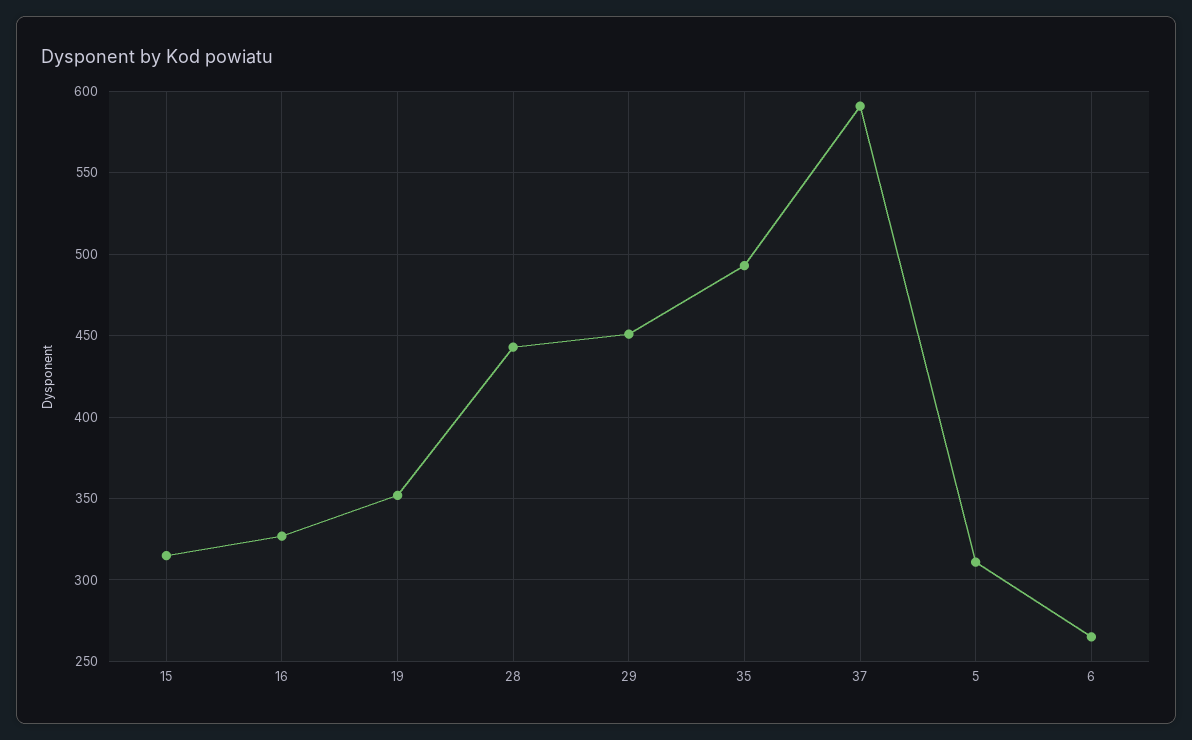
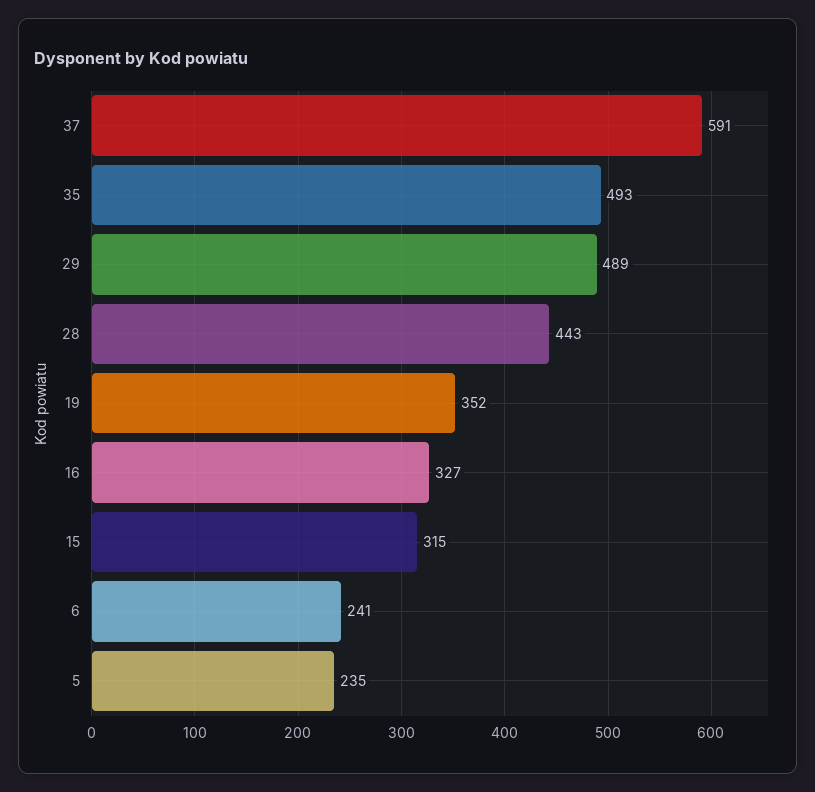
  {
    "15": 315,
    "16": 327,
    "19": 352,
    "28": 443,
-   "29": 450,
+   "29": 489,
    "35": 493,
    "37": 591,
-   "5": 310,
+   "5": 235,
-   "6": 265
+   "6": 241
  }

